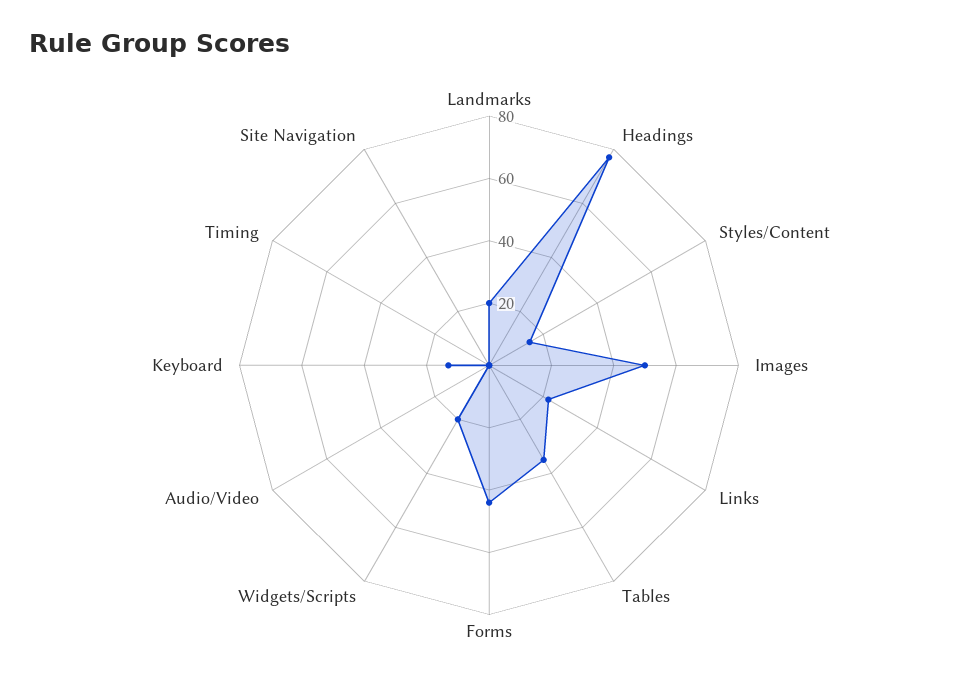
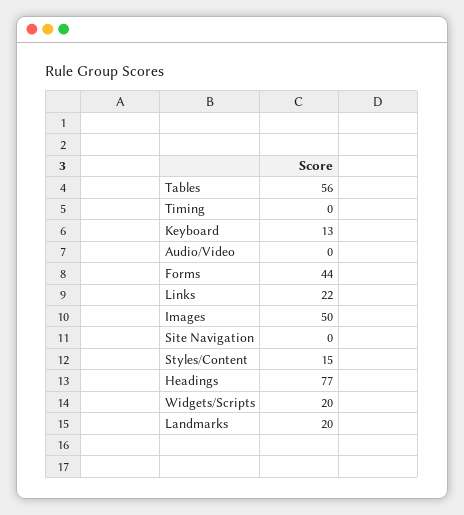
  {
    "Landmarks": 20,
    "Headings": 77,
    "Styles/Content": 15,
    "Images": 50,
    "Links": 22,
-   "Tables": 35,
+   "Tables": 56,
    "Forms": 44,
    "Widgets/Scripts": 20,
    "Audio/Video": 0,
    "Keyboard": 13,
    "Timing": 0,
    "Site Navigation": 0
  }

